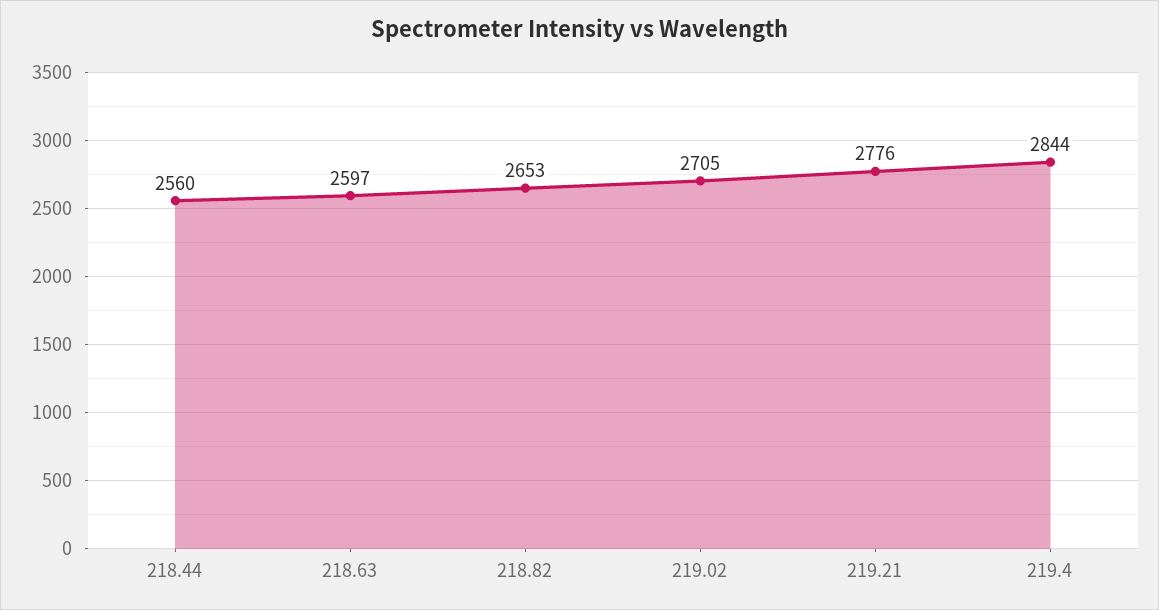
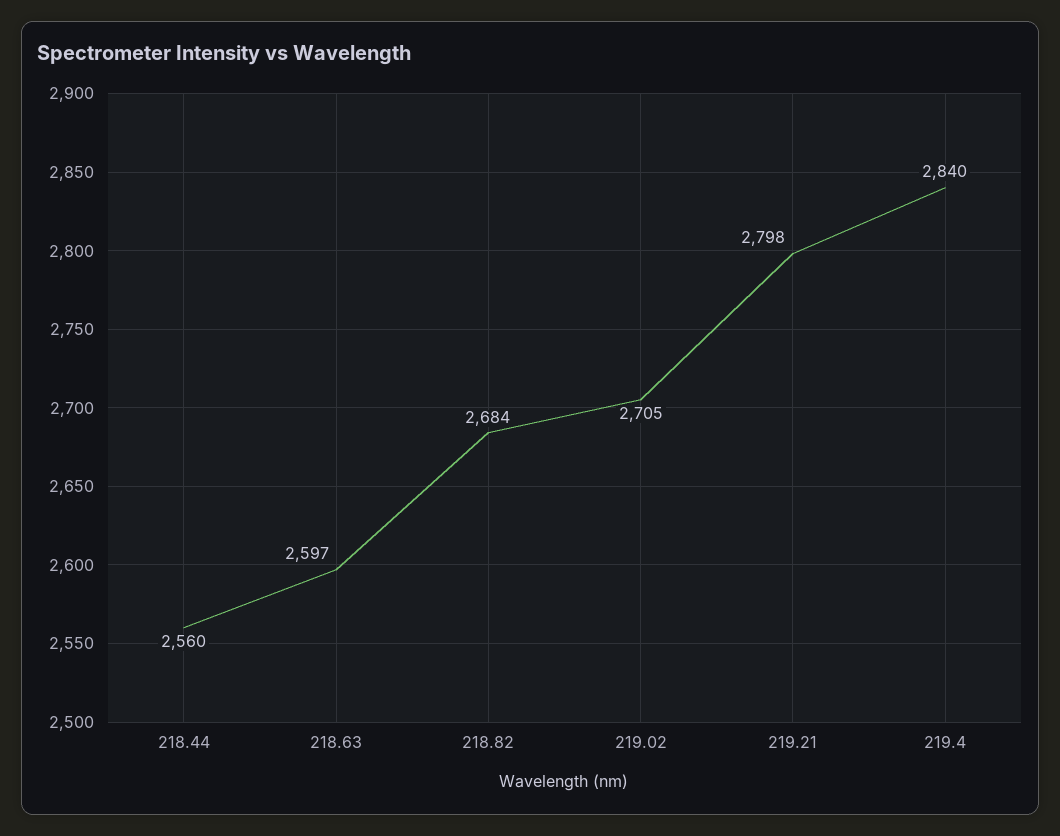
  {
    "218.44": 2560,
    "218.63": 2597,
-   "218.82": 2653,
+   "218.82": 2684,
    "219.02": 2705,
-   "219.21": 2776,
+   "219.21": 2798,
-   "219.4": 2844
+   "219.4": 2840
  }

